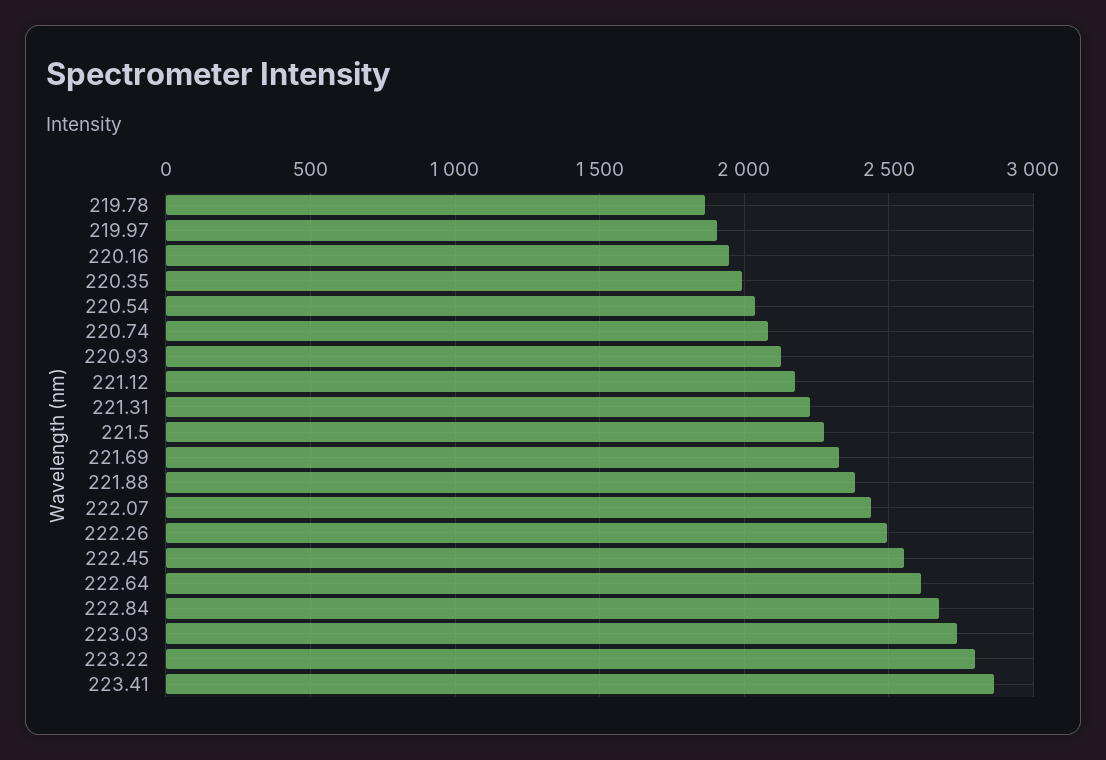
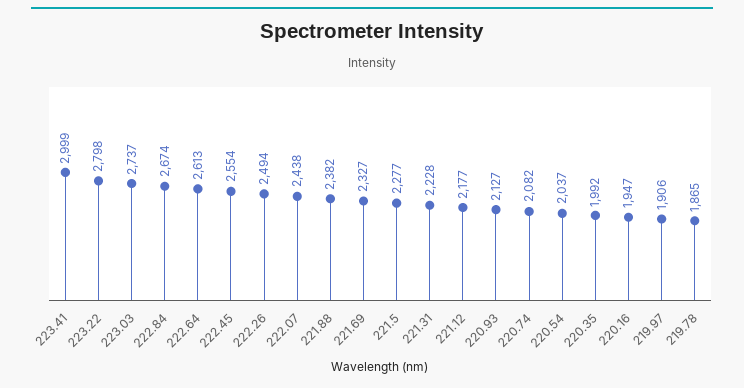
  {
    "219.78": 1865,
    "219.97": 1906,
    "220.16": 1947,
    "220.35": 1992,
    "220.54": 2037,
    "220.74": 2082,
    "220.93": 2127,
    "221.12": 2177,
    "221.31": 2228,
    "221.5": 2277,
    "221.69": 2327,
    "221.88": 2382,
    "222.07": 2438,
    "222.26": 2494,
    "222.45": 2554,
    "222.64": 2613,
    "222.84": 2674,
    "223.03": 2737,
    "223.22": 2798,
-   "223.41": 2850
+   "223.41": 2999
  }

